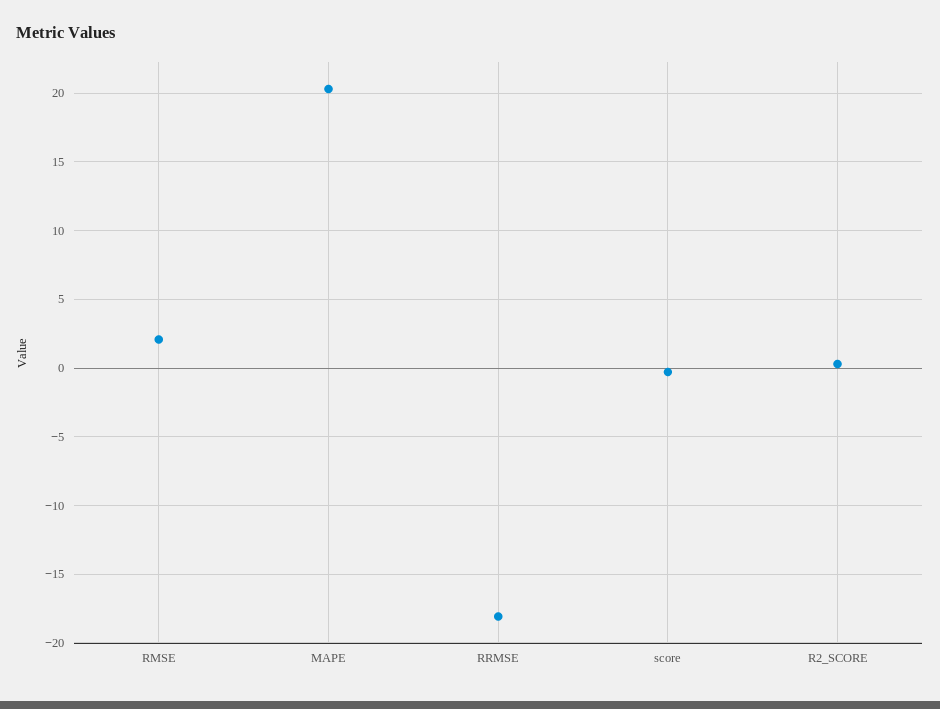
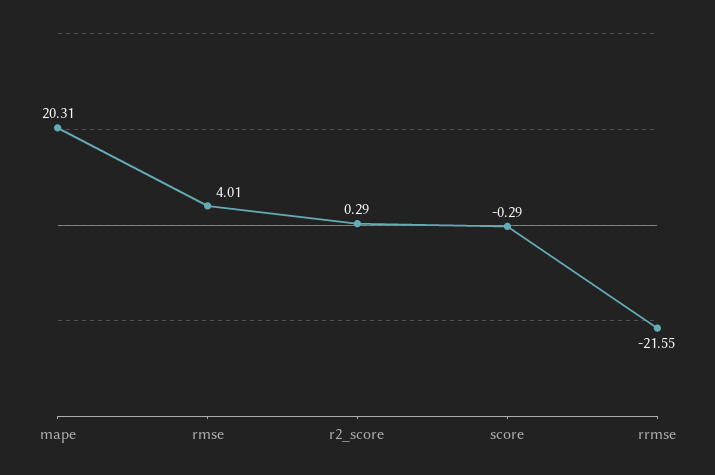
  {
-   "RMSE": 2,
+   "RMSE": 4.01,
    "MAPE": 20.31,
-   "RRMSE": -18,
+   "RRMSE": -21.55,
    "score": -0.29,
    "R2_SCORE": 0.29
  }

